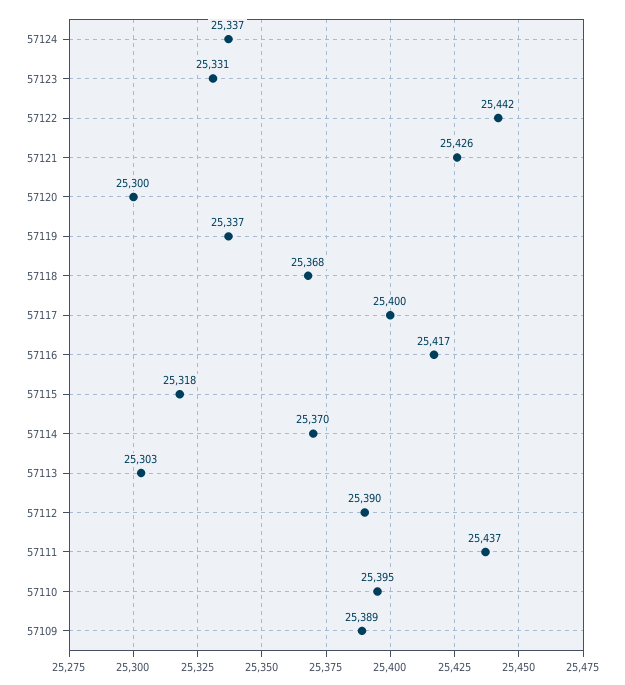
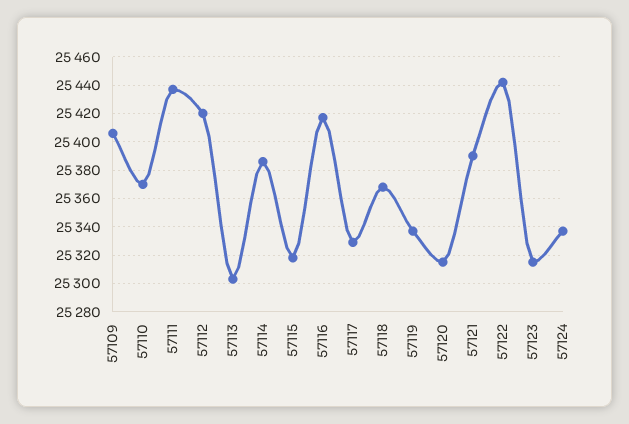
  {
    "57124": 25337,
-   "57123": 25331,
+   "57123": 25315,
    "57122": 25442,
-   "57121": 25426,
+   "57121": 25390,
-   "57120": 25300,
+   "57120": 25315,
    "57119": 25337,
    "57118": 25368,
-   "57117": 25400,
+   "57117": 25330,
    "57116": 25417,
    "57115": 25318,
-   "57114": 25370,
+   "57114": 25385,
    "57113": 25303,
-   "57112": 25390,
+   "57112": 25420,
    "57111": 25437,
-   "57110": 25395,
+   "57110": 25370,
-   "57109": 25389
+   "57109": 25405
  }

